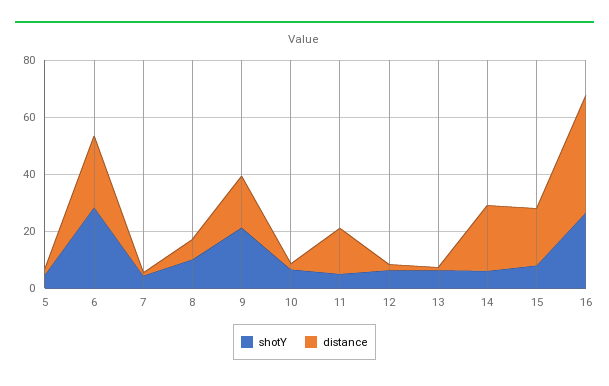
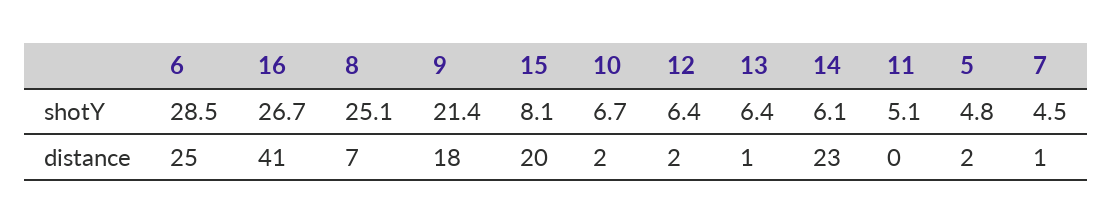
  {
    "shotY": {
      "5": 4.8,
      "6": 28.5,
      "7": 4.5,
-     "8": 10,
+     "8": 25.1,
      "9": 21.4,
      "10": 6.7,
      "11": 5.1,
      "12": 6.4,
      "13": 6.4,
      "14": 6.1,
      "15": 8.1,
      "16": 26.7
    },
    "distance": {
      "5": 2,
      "6": 25,
      "7": 1,
      "8": 7,
      "9": 18,
      "10": 2,
-     "11": 15,
+     "11": 0,
      "12": 2,
      "13": 1,
      "14": 23,
      "15": 20,
      "16": 41
    }
  }

